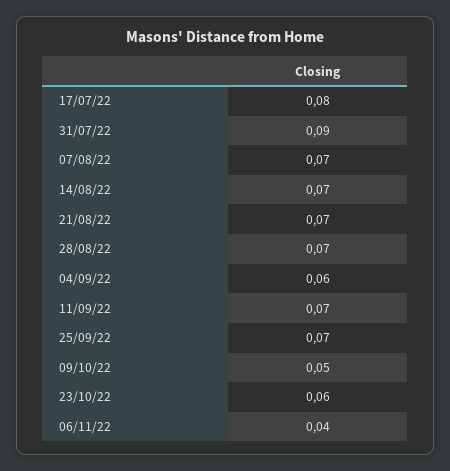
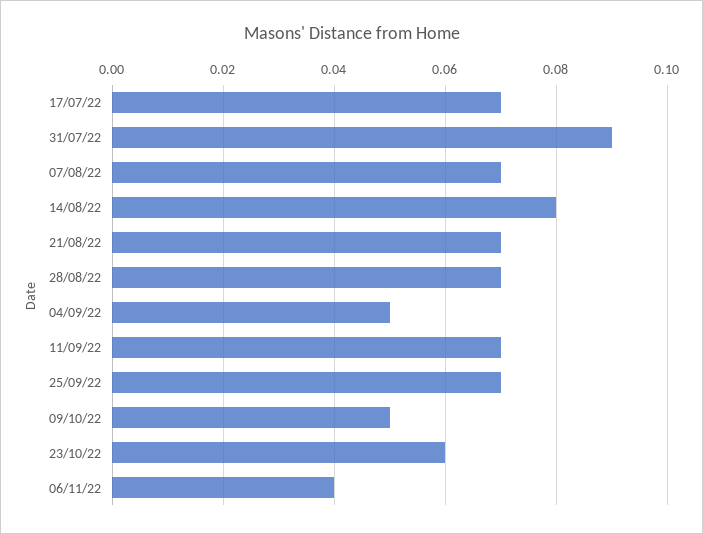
  {
-   "17/07/22": 0.08,
+   "17/07/22": 0.07,
    "31/07/22": 0.09,
    "07/08/22": 0.07,
-   "14/08/22": 0.07,
+   "14/08/22": 0.08,
    "21/08/22": 0.07,
    "28/08/22": 0.07,
-   "04/09/22": 0.06,
+   "04/09/22": 0.05,
    "11/09/22": 0.07,
    "25/09/22": 0.07,
    "09/10/22": 0.05,
    "23/10/22": 0.06,
    "06/11/22": 0.04
  }

